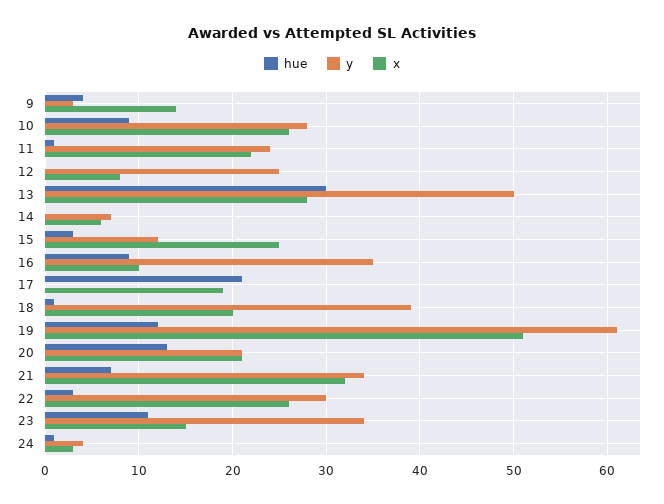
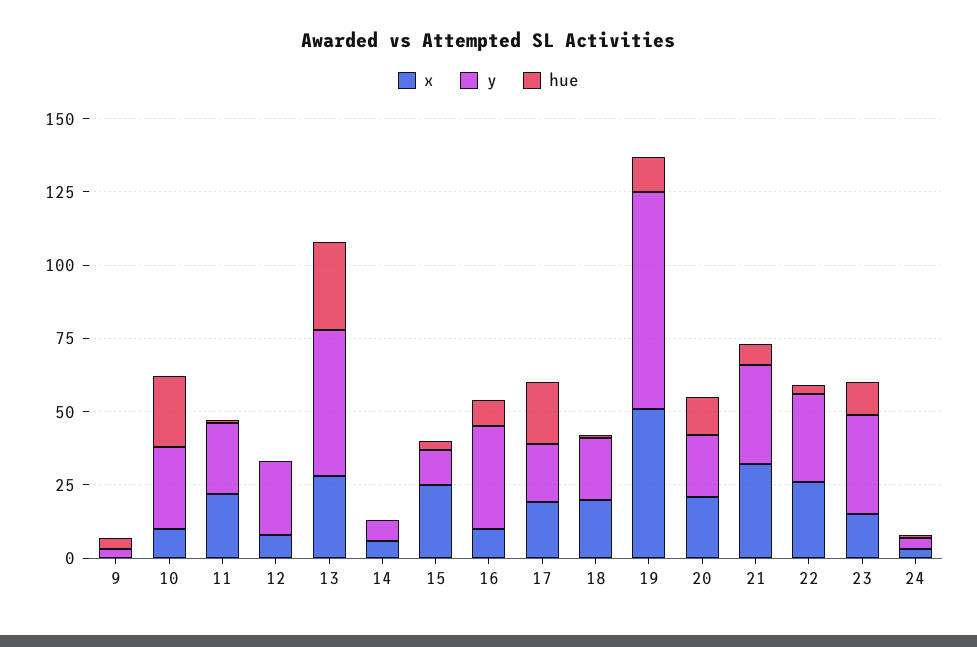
  {
    "hue": {
      "9": 4,
-     "10": 9,
+     "10": 25,
      "11": 1,
      "12": 0,
      "13": 30,
      "14": 0,
      "15": 3,
      "16": 9,
      "17": 21,
      "18": 1,
      "19": 12,
      "20": 13,
      "21": 7,
      "22": 3,
      "23": 11,
      "24": 1
    },
    "y": {
      "9": 3,
      "10": 28,
      "11": 24,
      "12": 25,
      "13": 50,
      "14": 7,
      "15": 12,
      "16": 35,
-     "17": 0,
+     "17": 20,
-     "18": 39,
+     "18": 20,
-     "19": 61,
+     "19": 75,
      "20": 21,
      "21": 34,
      "22": 30,
      "23": 34,
      "24": 4
    },
    "x": {
-     "9": 14,
+     "9": 0,
-     "10": 26,
+     "10": 10,
      "11": 22,
      "12": 8,
      "13": 28,
      "14": 6,
      "15": 25,
      "16": 10,
      "17": 19,
      "18": 20,
      "19": 51,
      "20": 21,
      "21": 32,
      "22": 26,
      "23": 15,
      "24": 3
    }
  }

